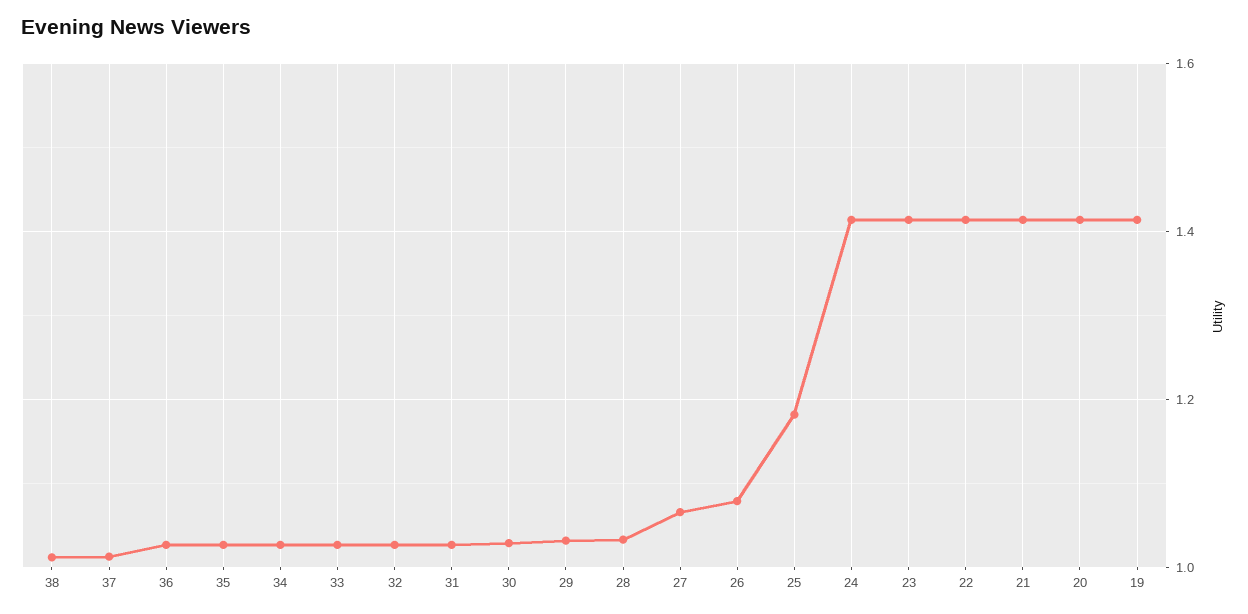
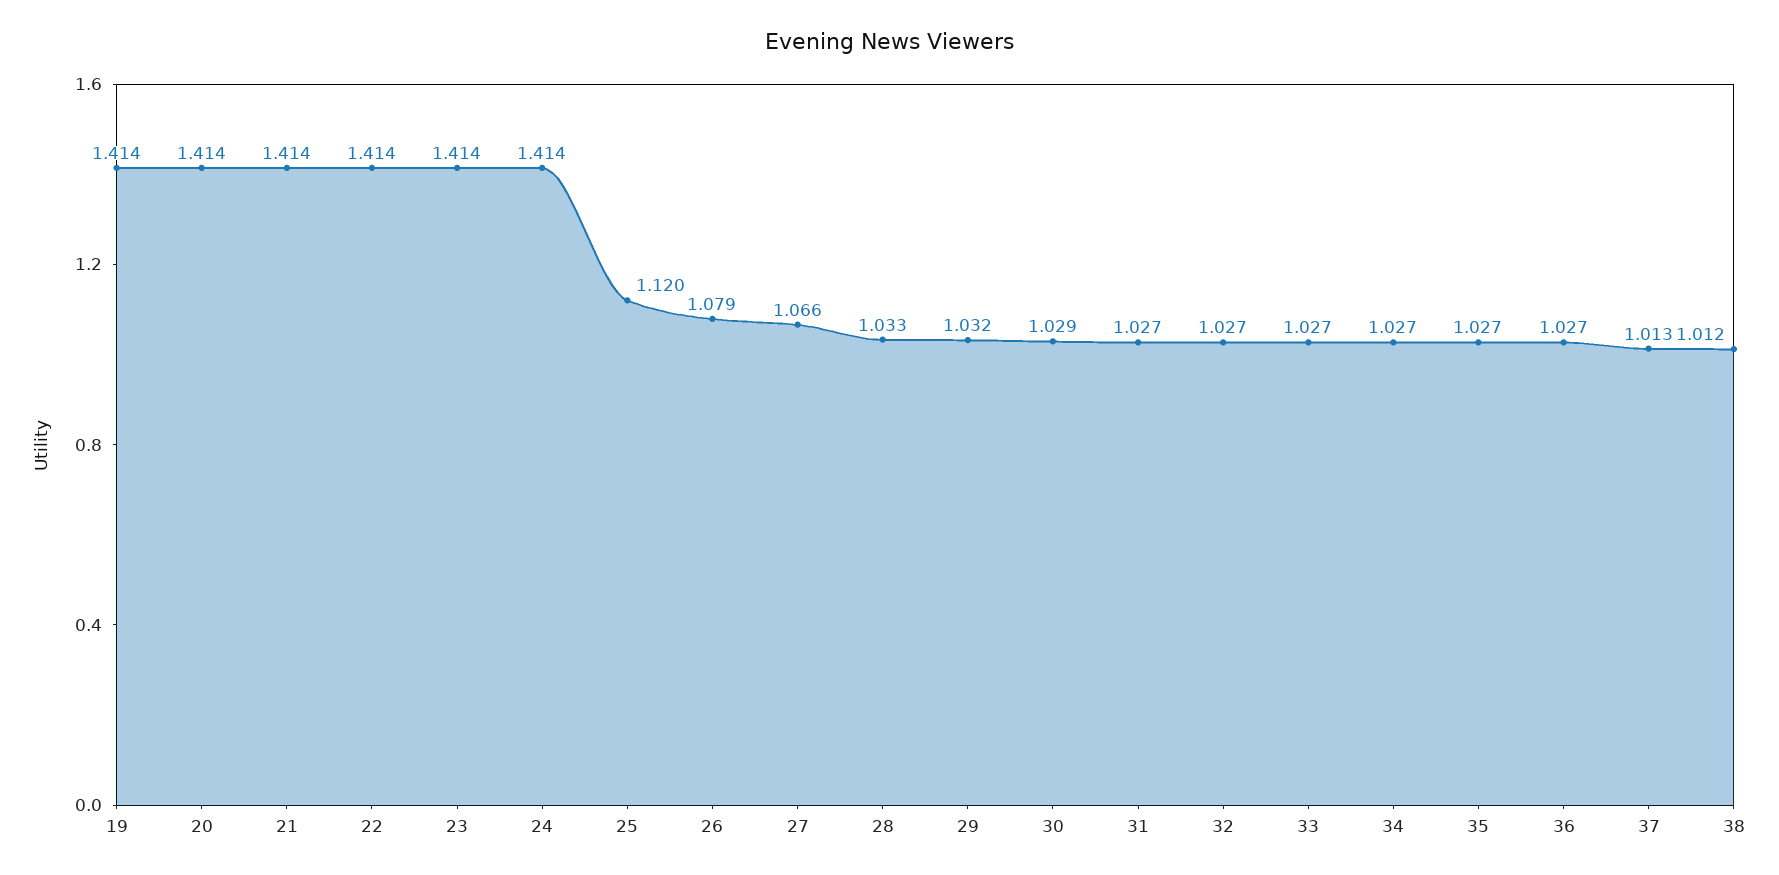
  {
    "38": 1.012,
    "37": 1.013,
    "36": 1.027,
    "35": 1.027,
    "34": 1.027,
    "33": 1.027,
    "32": 1.027,
    "31": 1.027,
    "30": 1.029,
    "29": 1.032,
    "28": 1.033,
    "27": 1.066,
    "26": 1.079,
-   "25": 1.18,
+   "25": 1.12,
    "24": 1.414,
    "23": 1.414,
    "22": 1.414,
    "21": 1.414,
    "20": 1.414,
    "19": 1.414
  }

